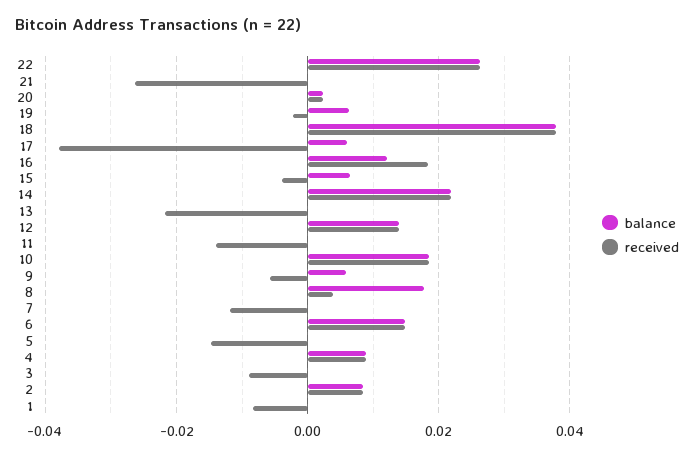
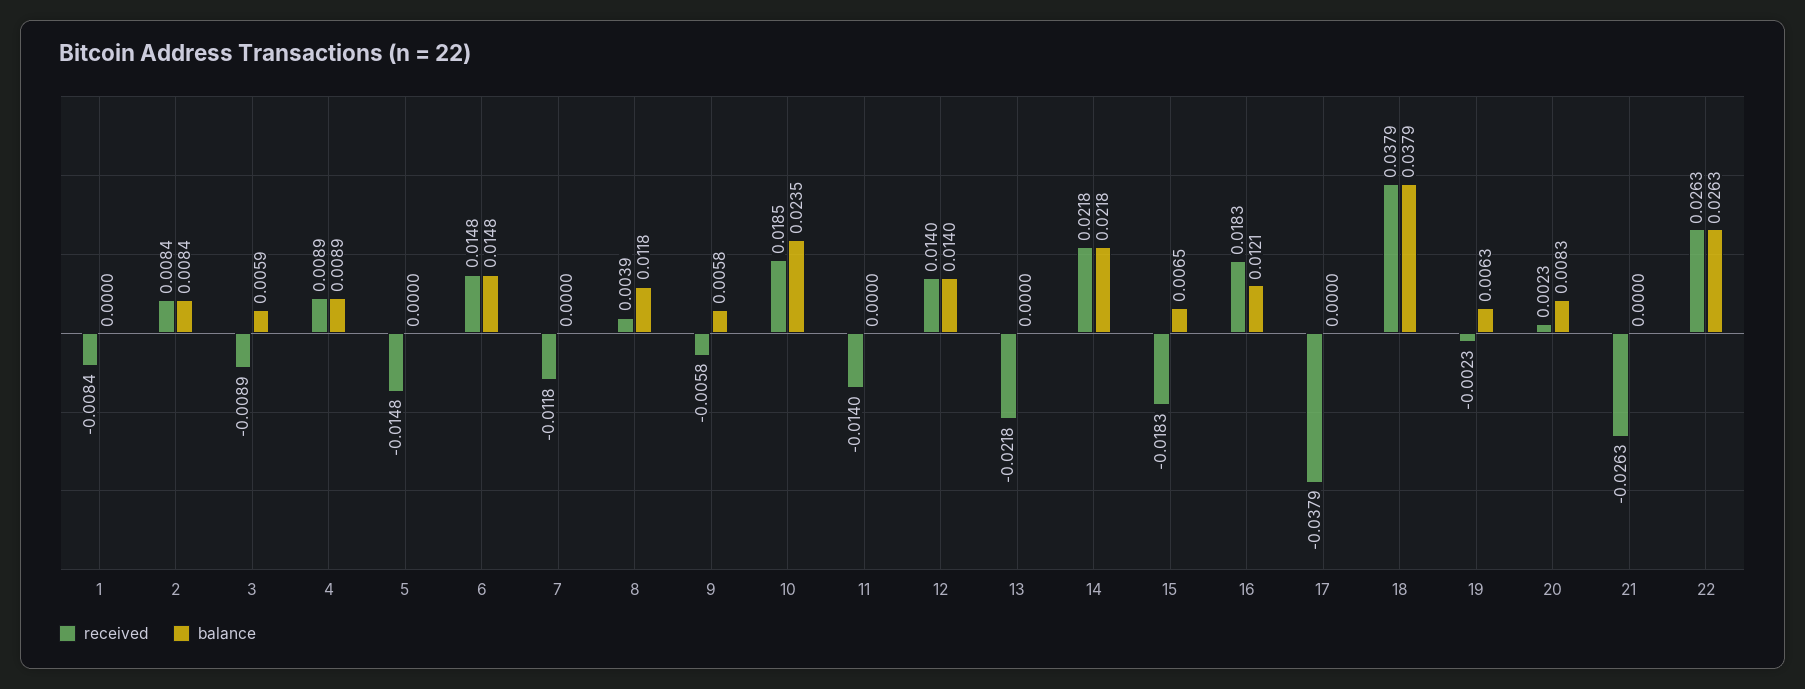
  {
    "balance": {
      "22": 0.0263,
      "21": 0,
-     "20": 0.002,
+     "20": 0.0083,
      "19": 0.0063,
      "18": 0.0379,
-     "17": 0.006,
+     "17": 0,
      "16": 0.0121,
      "15": 0.0065,
      "14": 0.0218,
      "13": 0,
      "12": 0.014,
      "11": 0,
-     "10": 0.018,
+     "10": 0.0235,
      "9": 0.0058,
-     "8": 0.018,
+     "8": 0.0118,
      "7": 0,
      "6": 0.0148,
      "5": 0,
      "4": 0.0089,
-     "3": 0,
+     "3": 0.0059,
      "2": 0.0084,
      "1": 0
    },
    "received": {
      "22": 0.0263,
      "21": -0.0263,
      "20": 0.0023,
      "19": -0.0023,
      "18": 0.0379,
      "17": -0.0379,
      "16": 0.0183,
-     "15": -0.004,
+     "15": -0.0183,
      "14": 0.0218,
      "13": -0.0218,
      "12": 0.014,
      "11": -0.014,
      "10": 0.0185,
      "9": -0.0058,
      "8": 0.0039,
      "7": -0.0118,
      "6": 0.0148,
      "5": -0.0148,
      "4": 0.0089,
      "3": -0.0089,
      "2": 0.0084,
      "1": -0.0084
    }
  }

